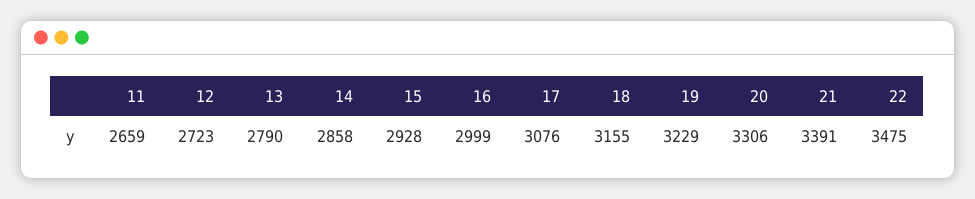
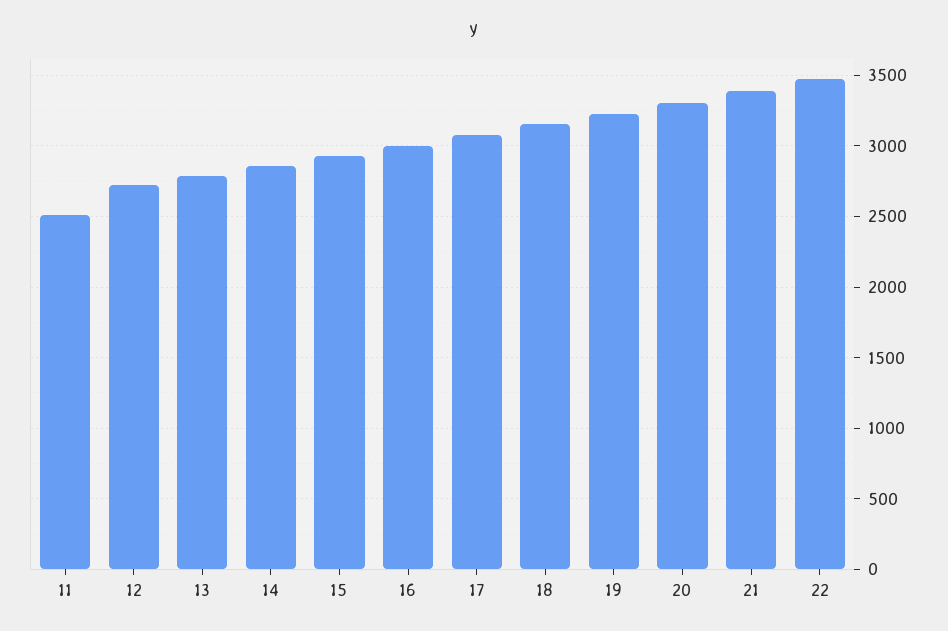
  {
-   "11": 2659,
+   "11": 2500,
    "12": 2723,
    "13": 2790,
    "14": 2858,
    "15": 2928,
    "16": 2999,
    "17": 3076,
    "18": 3155,
    "19": 3229,
    "20": 3306,
    "21": 3391,
    "22": 3475
  }

